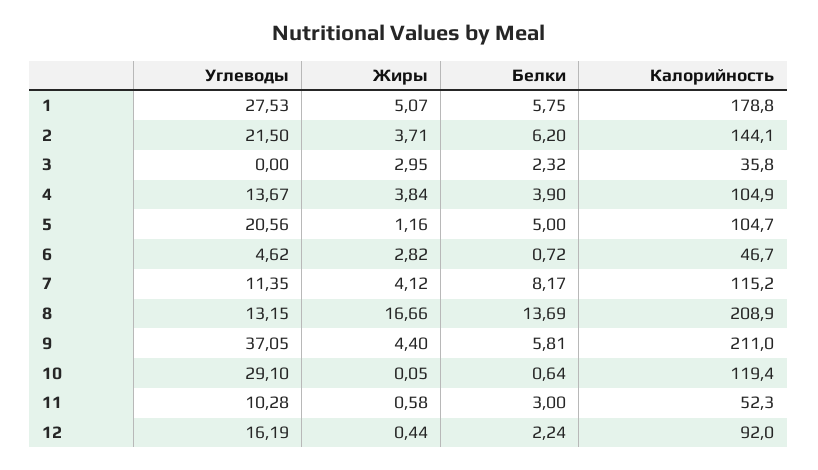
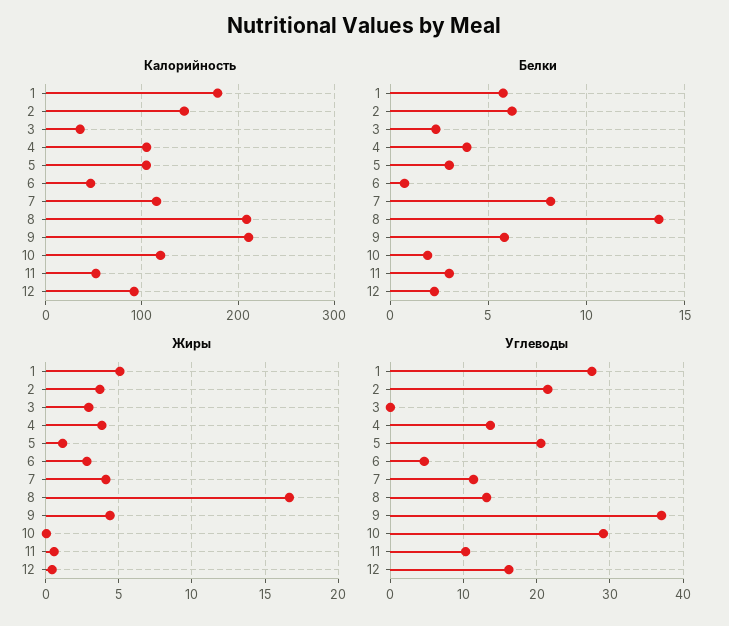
  {
    "Углеводы": {
      "1": 27.53,
      "2": 21.5,
      "3": 0,
      "4": 13.67,
      "5": 20.56,
      "6": 4.62,
      "7": 11.35,
      "8": 13.15,
      "9": 37.05,
      "10": 29.1,
      "11": 10.28,
      "12": 16.19
    },
    "Жиры": {
      "1": 5.07,
      "2": 3.71,
      "3": 2.95,
      "4": 3.84,
      "5": 1.16,
      "6": 2.82,
      "7": 4.12,
      "8": 16.66,
      "9": 4.4,
      "10": 0.05,
      "11": 0.58,
      "12": 0.44
    },
    "Белки": {
      "1": 5.75,
      "2": 6.2,
      "3": 2.32,
      "4": 3.9,
-     "5": 5,
+     "5": 3,
      "6": 0.72,
      "7": 8.17,
      "8": 13.69,
      "9": 5.81,
-     "10": 0.64,
+     "10": 2,
      "11": 3,
      "12": 2.24
    },
    "Калорийность": {
      "1": 178.8,
      "2": 144.1,
      "3": 35.8,
      "4": 104.9,
      "5": 104.7,
      "6": 46.7,
      "7": 115.2,
      "8": 208.9,
      "9": 211,
      "10": 119.4,
      "11": 52.3,
      "12": 92
    }
  }

